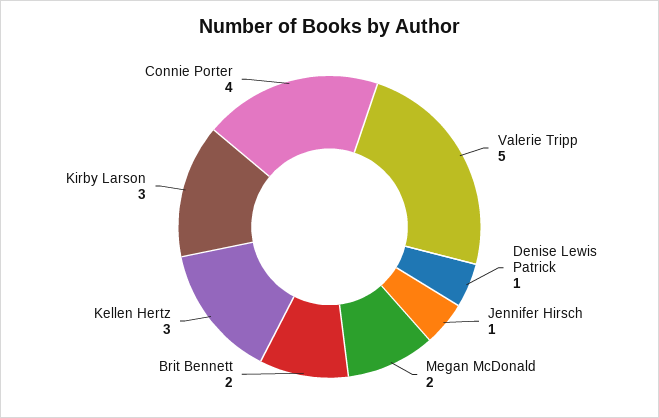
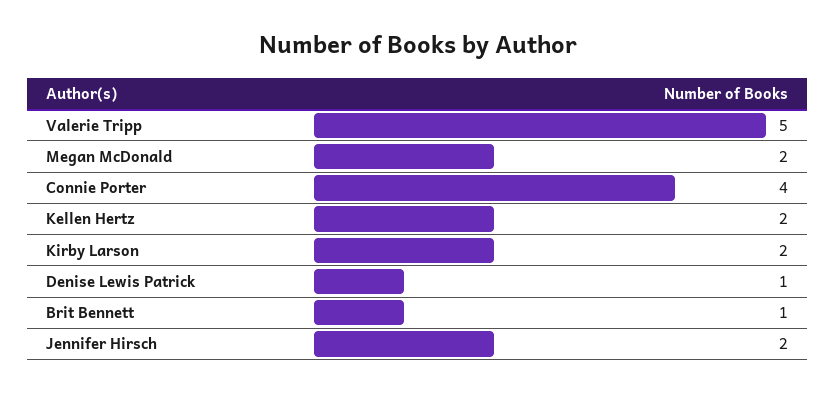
  {
    "Valerie Tripp": 5,
    "Denise Lewis Patrick": 1,
-   "Jennifer Hirsch": 1,
+   "Jennifer Hirsch": 2,
    "Megan McDonald": 2,
-   "Brit Bennett": 2,
+   "Brit Bennett": 1,
-   "Kellen Hertz": 3,
+   "Kellen Hertz": 2,
-   "Kirby Larson": 3,
+   "Kirby Larson": 2,
    "Connie Porter": 4
  }

